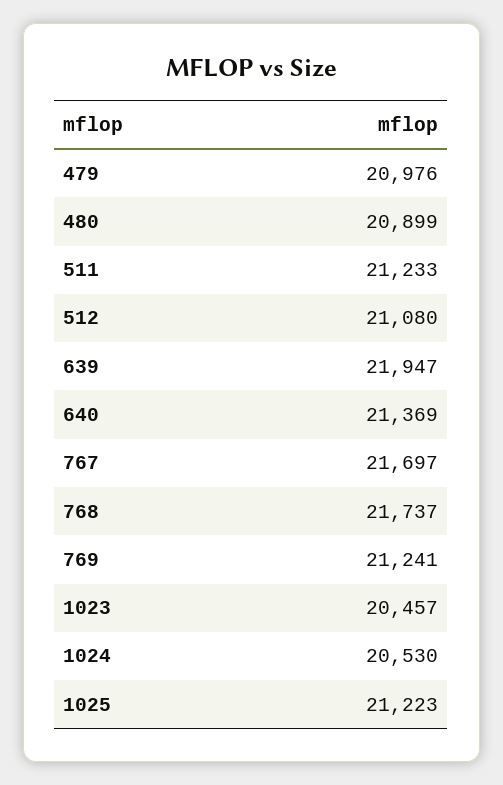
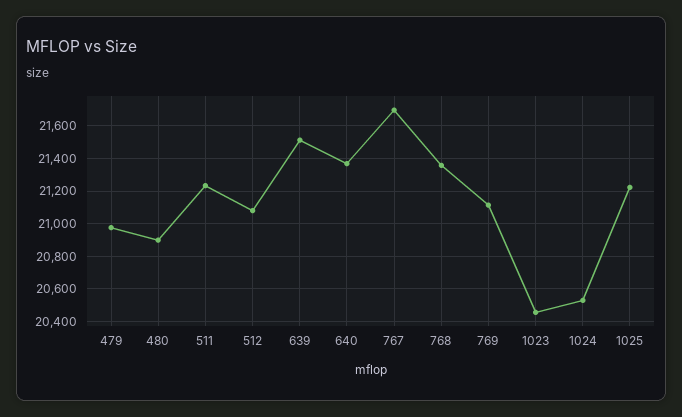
  {
    "479": 20976,
    "480": 20899,
    "511": 21233,
    "512": 21080,
-   "639": 21947,
+   "639": 21500,
    "640": 21369,
    "767": 21697,
-   "768": 21737,
+   "768": 21350,
-   "769": 21241,
+   "769": 21100,
    "1023": 20457,
    "1024": 20530,
    "1025": 21223
  }

